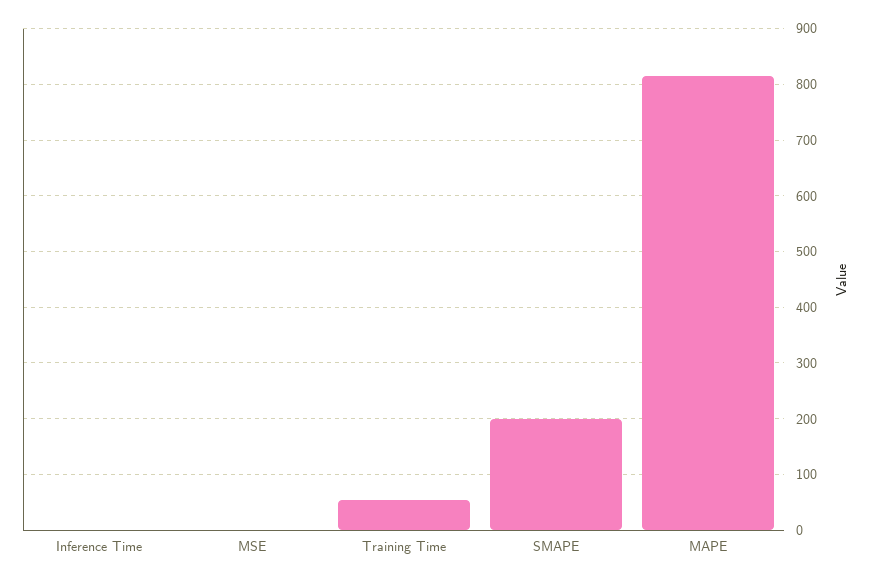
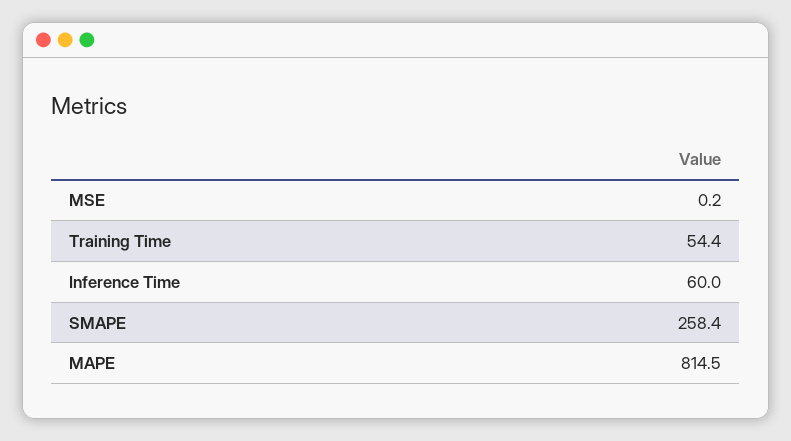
  {
-   "Inference Time": 0,
+   "Inference Time": 60,
    "MSE": 0.2,
    "Training Time": 54.4,
-   "SMAPE": 200,
+   "SMAPE": 258.4,
    "MAPE": 814.5
  }

